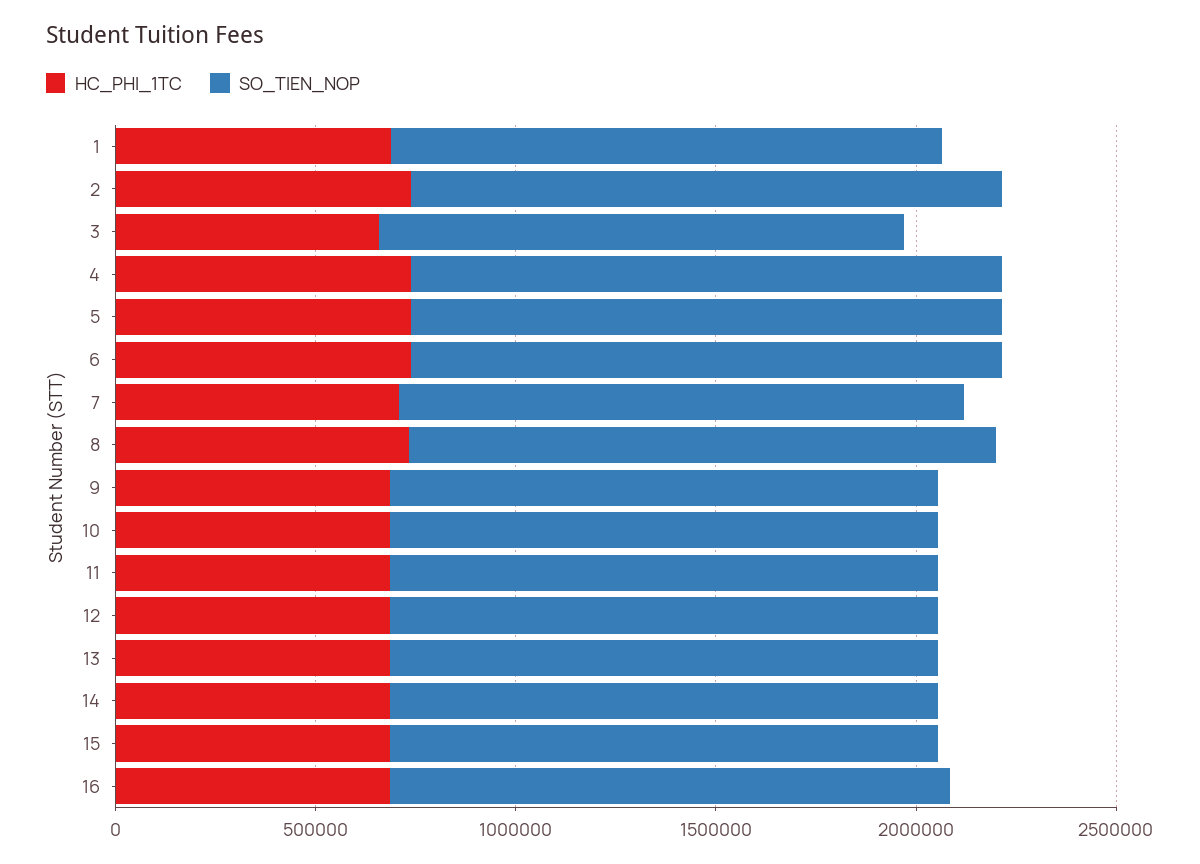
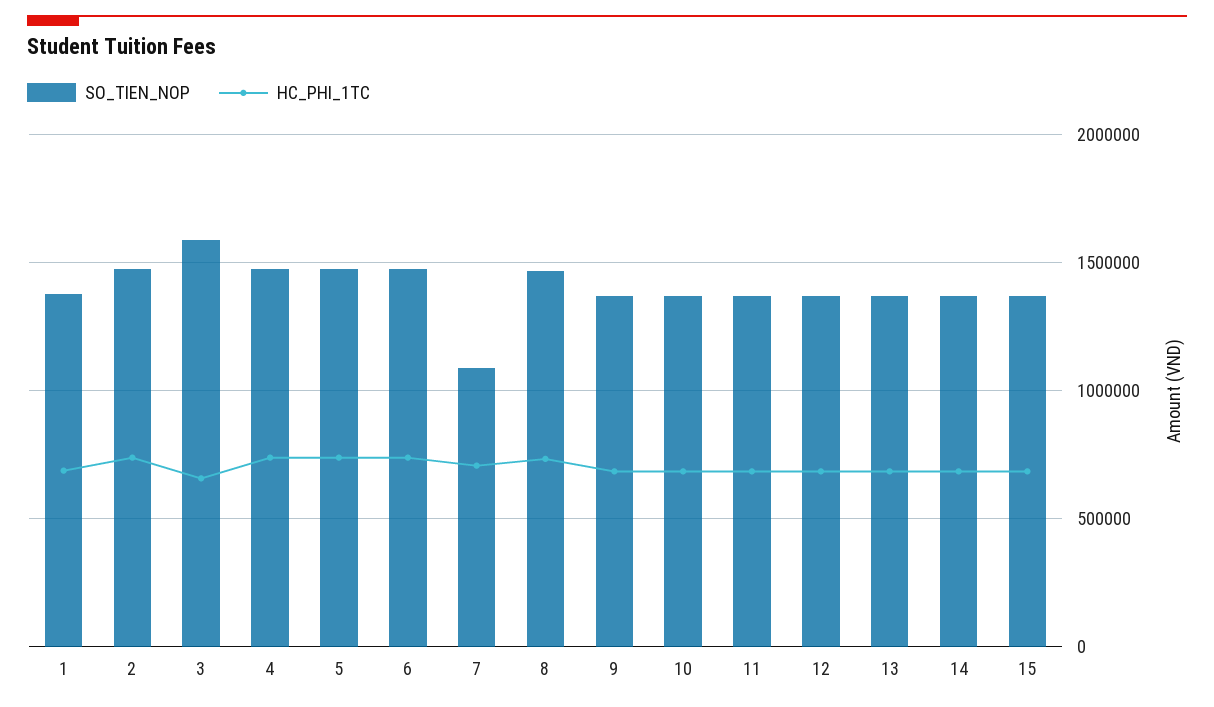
  {
    "HC_PHI_1TC": {
      "1": 700000,
      "2": 750000,
      "3": 650000,
      "4": 750000,
      "5": 750000,
      "6": 750000,
      "7": 700000,
      "8": 750000,
      "9": 700000,
      "10": 700000,
      "11": 700000,
      "12": 700000,
      "13": 700000,
      "14": 700000,
-     "15": 700000,
+     "15": 700000
-     "16": 700000
    },
    "SO_TIEN_NOP": {
      "1": 1400000,
      "2": 1500000,
-     "3": 1300000,
+     "3": 1600000,
      "4": 1500000,
      "5": 1500000,
      "6": 1500000,
-     "7": 1400000,
+     "7": 1100000,
      "8": 1450000,
      "9": 1350000,
      "10": 1350000,
      "11": 1350000,
      "12": 1350000,
      "13": 1350000,
      "14": 1350000,
-     "15": 1350000,
+     "15": 1350000
-     "16": 1400000
    }
  }

